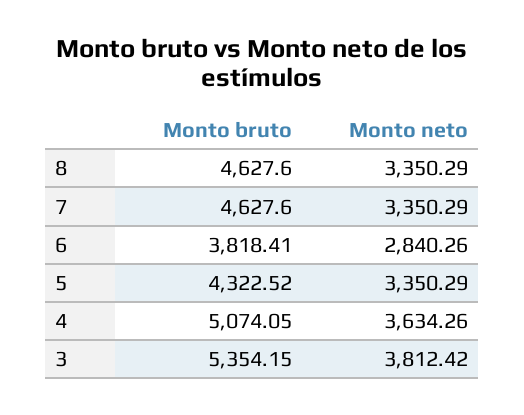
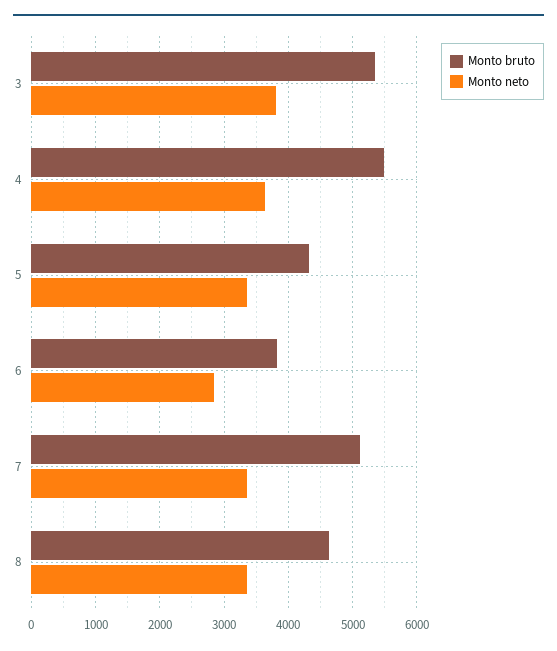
  {
    "Monto bruto": {
      "8": 4627.6,
-     "7": 4627.6,
+     "7": 5100,
      "6": 3818.41,
      "5": 4322.52,
-     "4": 5074.05,
+     "4": 5500,
      "3": 5354.15
    },
    "Monto neto": {
      "8": 3350.29,
      "7": 3350.29,
      "6": 2840.26,
      "5": 3350.29,
      "4": 3634.26,
      "3": 3812.42
    }
  }

